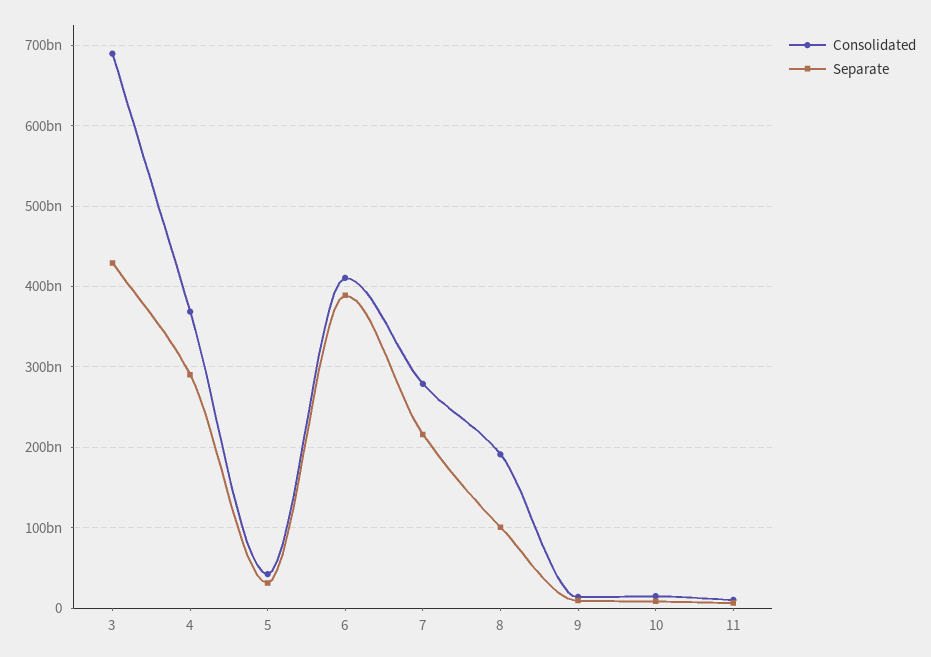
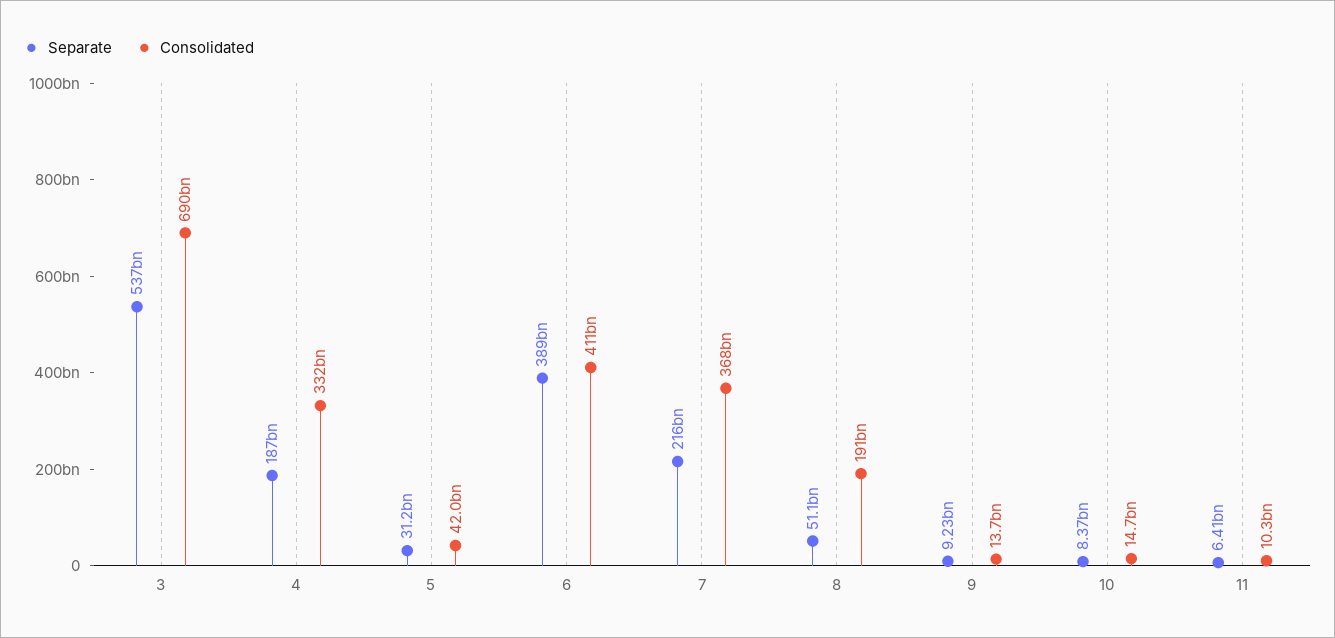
  {
    "Consolidated": {
      "3": 690000000000,
-     "4": 370000000000,
+     "4": 332000000000,
      "5": 42000000000,
      "6": 411000000000,
-     "7": 280000000000,
+     "7": 368000000000,
      "8": 191000000000,
      "9": 13700000000,
      "10": 14700000000,
      "11": 10300000000
    },
    "Separate": {
-     "3": 430000000000,
+     "3": 537000000000,
-     "4": 290000000000,
+     "4": 187000000000,
      "5": 31200000000,
      "6": 389000000000,
      "7": 216000000000,
-     "8": 100000000000,
+     "8": 51100000000,
      "9": 9230000000,
      "10": 8370000000,
      "11": 6410000000
    }
  }

